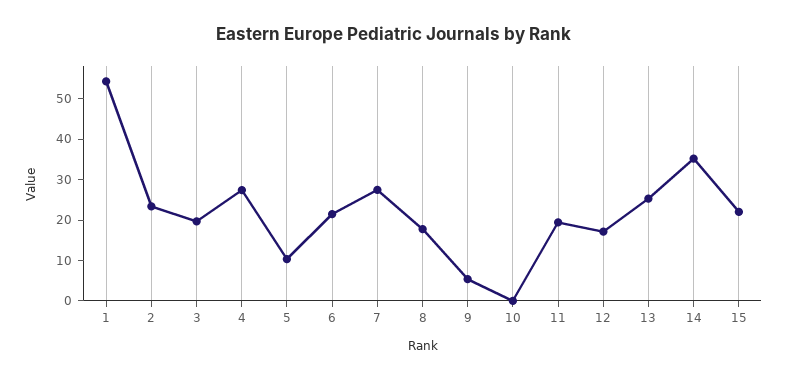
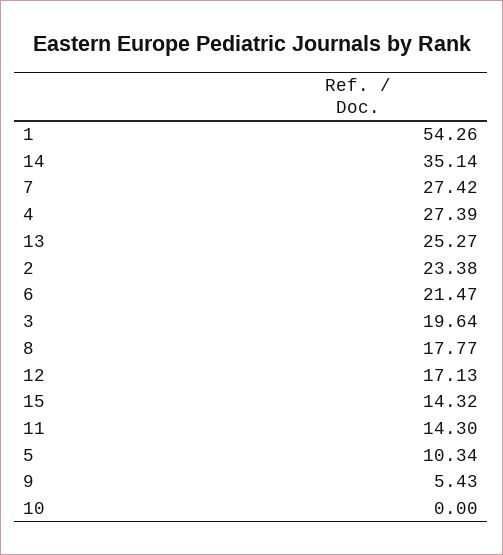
  {
    "1": 54.26,
    "2": 23.38,
    "3": 19.64,
    "4": 27.39,
    "5": 10.34,
    "6": 21.47,
    "7": 27.42,
    "8": 17.77,
    "9": 5.43,
    "10": 0,
-   "11": 20,
+   "11": 14.3,
    "12": 17.13,
    "13": 25.27,
    "14": 35.14,
-   "15": 22
+   "15": 14.32
  }

